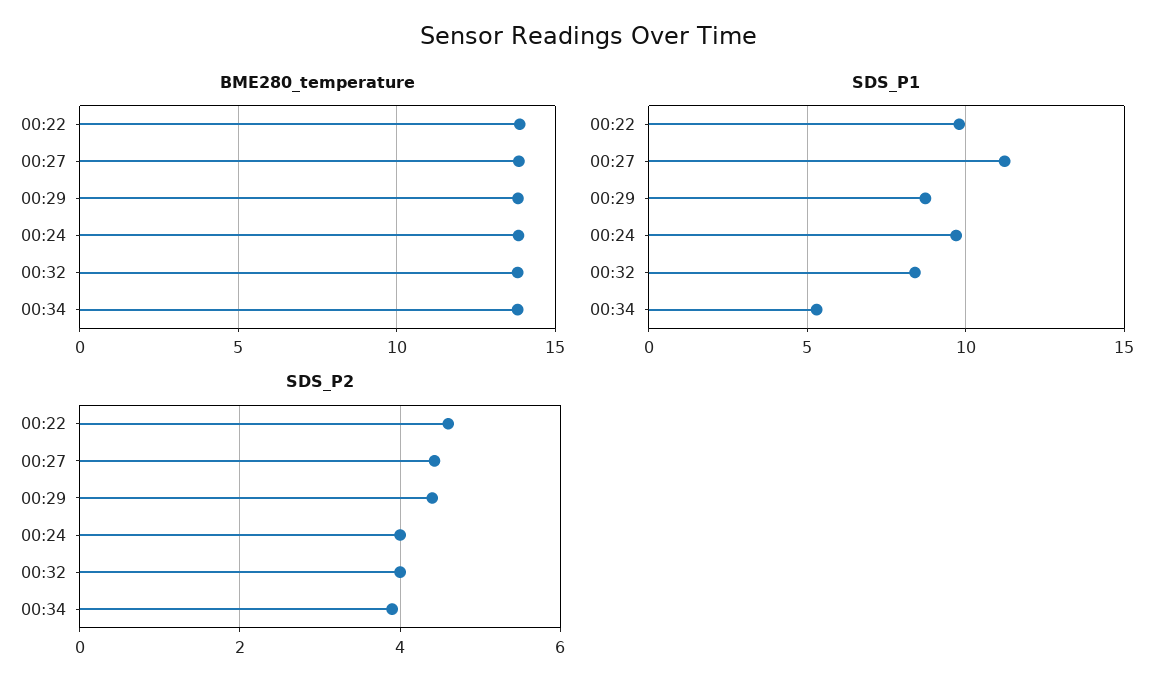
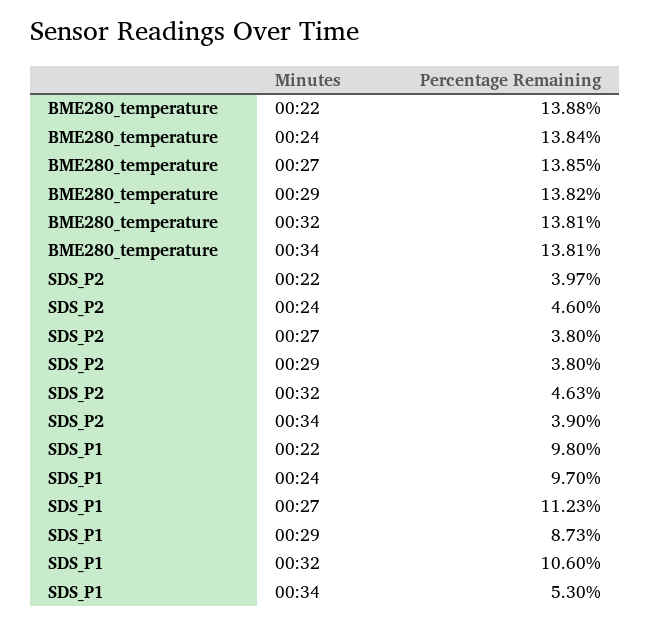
  {
    "BME280_temperature": {
      "00:22": 13.88,
      "00:27": 13.85,
      "00:29": 13.82,
      "00:24": 13.84,
      "00:32": 13.81,
      "00:34": 13.81
    },
    "SDS_P1": {
      "00:22": 9.8,
      "00:27": 11.23,
      "00:29": 8.73,
      "00:24": 9.7,
-     "00:32": 8.5,
+     "00:32": 10.6,
      "00:34": 5.3
    },
    "SDS_P2": {
-     "00:22": 4.6,
+     "00:22": 3.97,
-     "00:27": 4.4,
+     "00:27": 3.8,
-     "00:29": 4.4,
+     "00:29": 3.8,
-     "00:24": 4,
+     "00:24": 4.6,
-     "00:32": 4,
+     "00:32": 4.63,
      "00:34": 3.9
    }
  }

